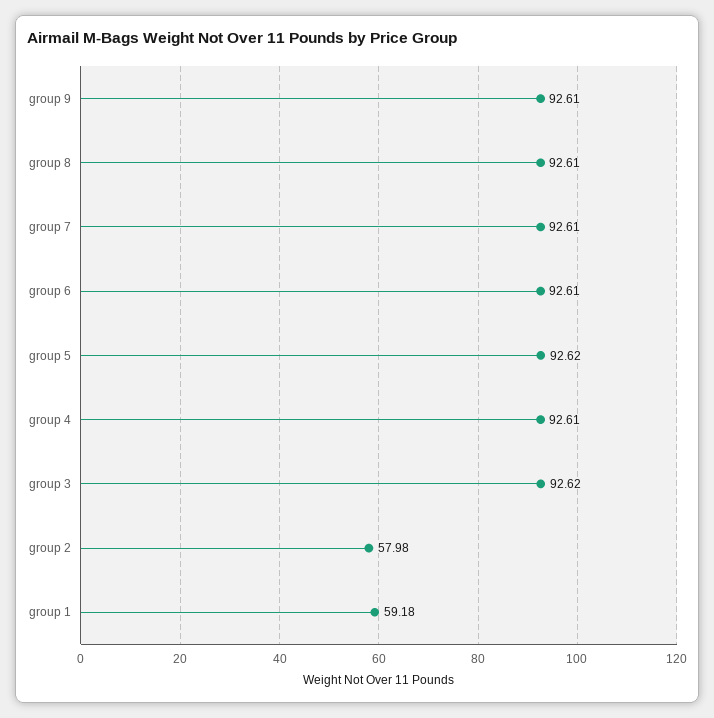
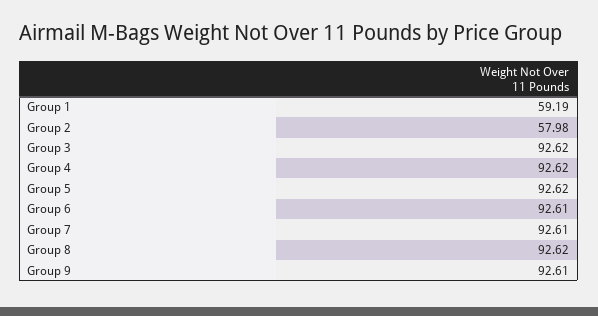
  {
    "group 9": 92.61,
-   "group 8": 92.61,
+   "group 8": 92.62,
    "group 7": 92.61,
    "group 6": 92.61,
    "group 5": 92.62,
-   "group 4": 92.61,
+   "group 4": 92.62,
    "group 3": 92.62,
    "group 2": 57.98,
-   "group 1": 59.18
+   "group 1": 59.19
  }

